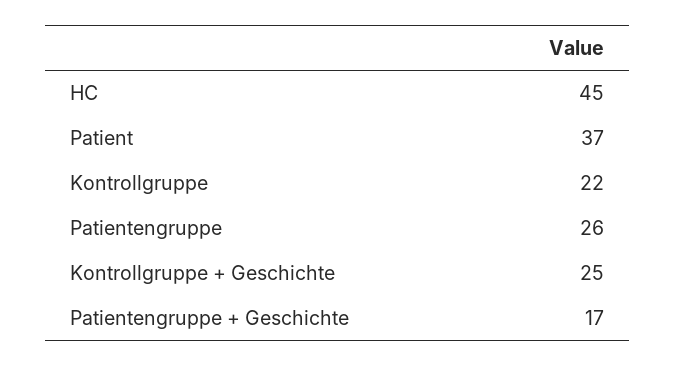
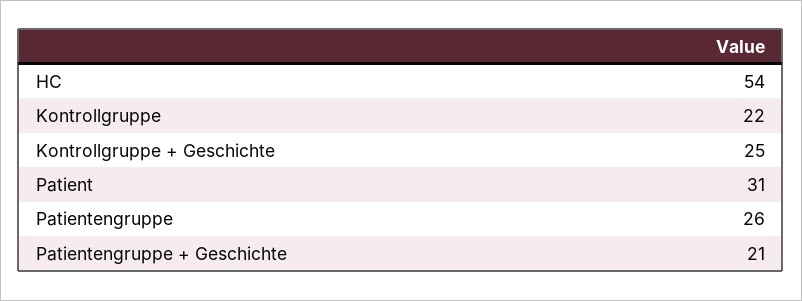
  {
-   "HC": 45,
+   "HC": 54,
-   "Patient": 37,
+   "Patient": 31,
    "Kontrollgruppe": 22,
    "Patientengruppe": 26,
    "Kontrollgruppe + Geschichte": 25,
-   "Patientengruppe + Geschichte": 17
+   "Patientengruppe + Geschichte": 21
  }

